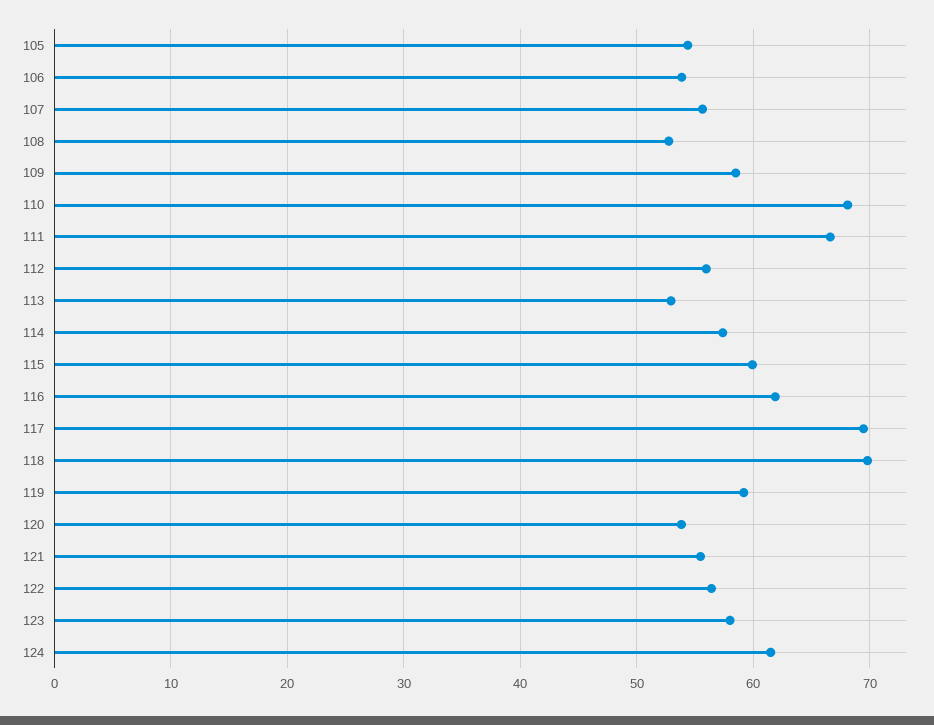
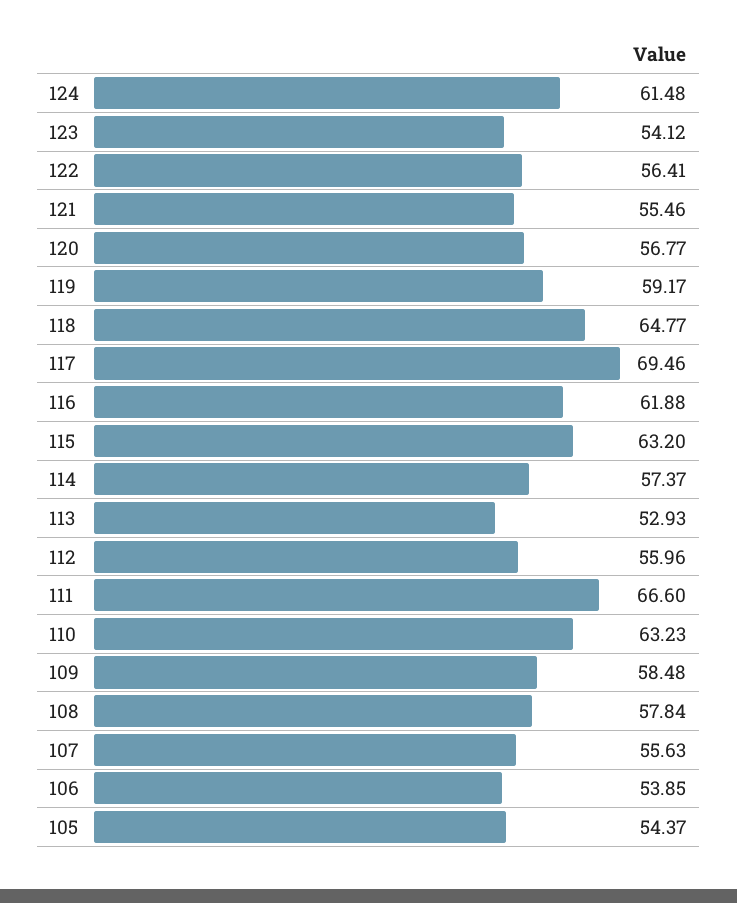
  {
    "105": 54.37,
    "106": 53.85,
    "107": 55.63,
-   "108": 53,
+   "108": 57.84,
    "109": 58.48,
-   "110": 68,
+   "110": 63.23,
    "111": 66.6,
    "112": 55.96,
    "113": 52.93,
    "114": 57.37,
-   "115": 60,
+   "115": 63.2,
    "116": 61.88,
    "117": 69.46,
-   "118": 70,
+   "118": 64.77,
    "119": 59.17,
-   "120": 54,
+   "120": 56.77,
    "121": 55.46,
    "122": 56.41,
-   "123": 58,
+   "123": 54.12,
    "124": 61.48
  }

